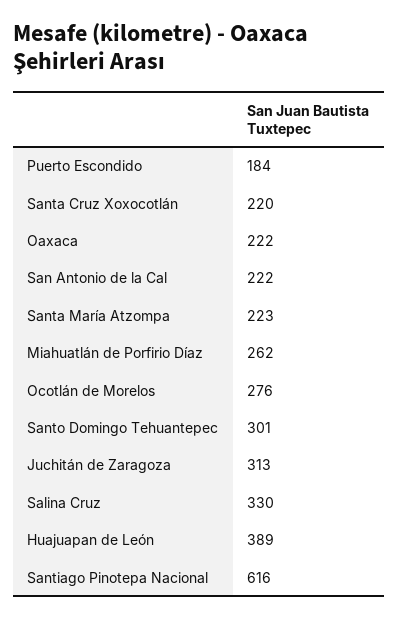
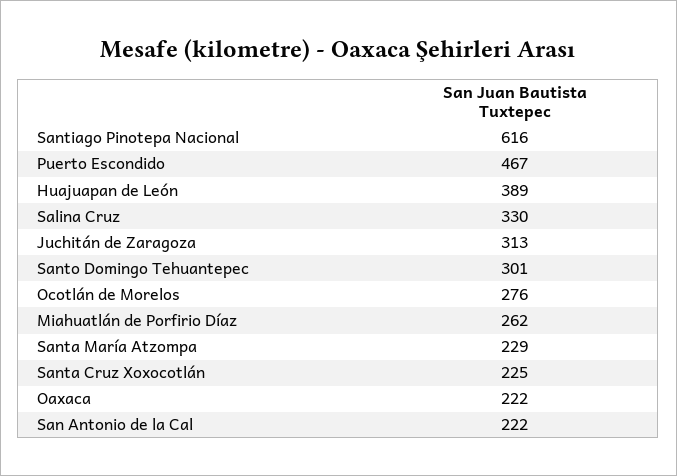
  {
-   "Puerto Escondido": 184,
+   "Puerto Escondido": 467,
-   "Santa Cruz Xoxocotlán": 220,
+   "Santa Cruz Xoxocotlán": 225,
    "Oaxaca": 222,
    "San Antonio de la Cal": 222,
-   "Santa María Atzompa": 223,
+   "Santa María Atzompa": 229,
    "Miahuatlán de Porfirio Díaz": 262,
    "Ocotlán de Morelos": 276,
    "Santo Domingo Tehuantepec": 301,
    "Juchitán de Zaragoza": 313,
    "Salina Cruz": 330,
    "Huajuapan de León": 389,
    "Santiago Pinotepa Nacional": 616
  }

